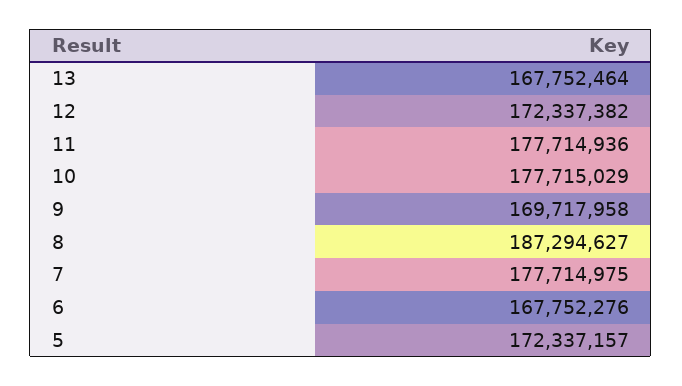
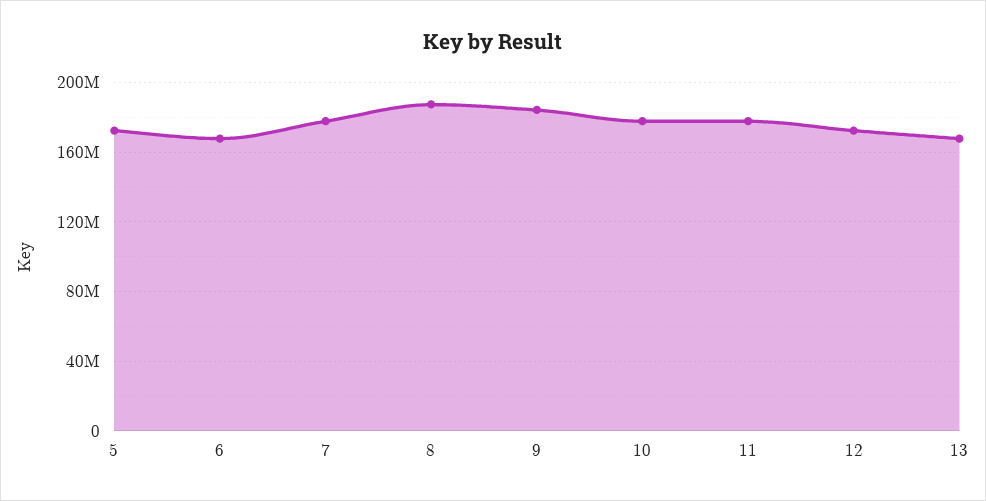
  {
    "13": 167752464,
    "12": 172337382,
    "11": 177714936,
    "10": 177715029,
-   "9": 169717958,
+   "9": 185000000,
    "8": 187294627,
    "7": 177714975,
    "6": 167752276,
    "5": 172337157
  }

